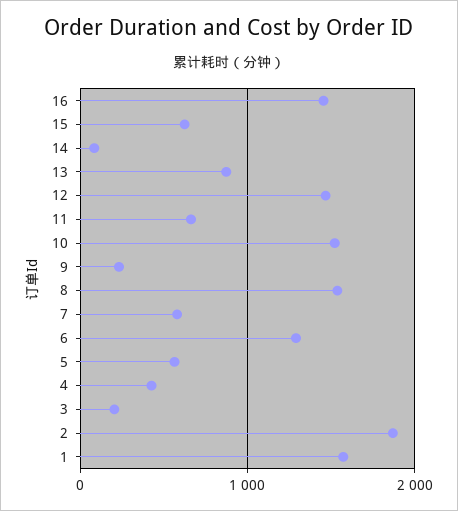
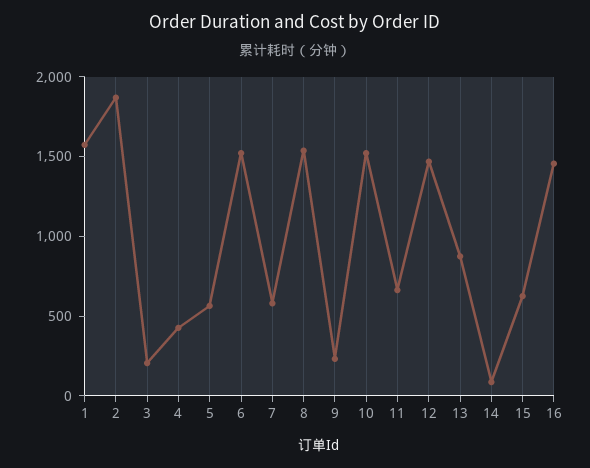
  {
    "16": 1500,
    "15": 600,
    "14": 100,
    "13": 900,
    "12": 1500,
    "11": 700,
    "10": 1500,
    "9": 200,
    "8": 1500,
    "7": 600,
-   "6": 1300,
+   "6": 1500,
    "5": 600,
    "4": 400,
    "3": 200,
    "2": 1900,
    "1": 1600
  }

